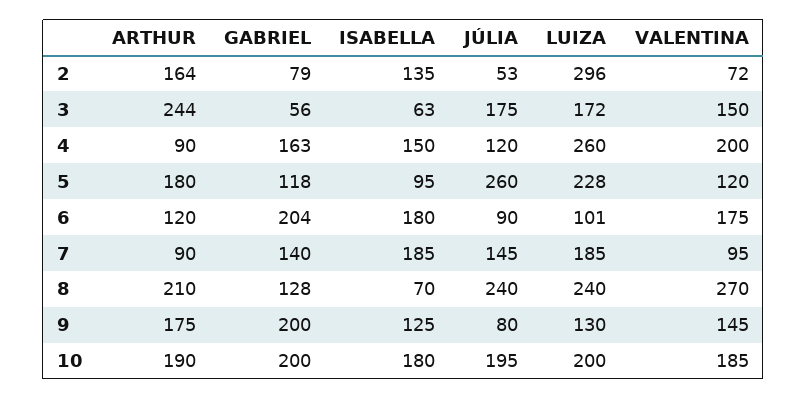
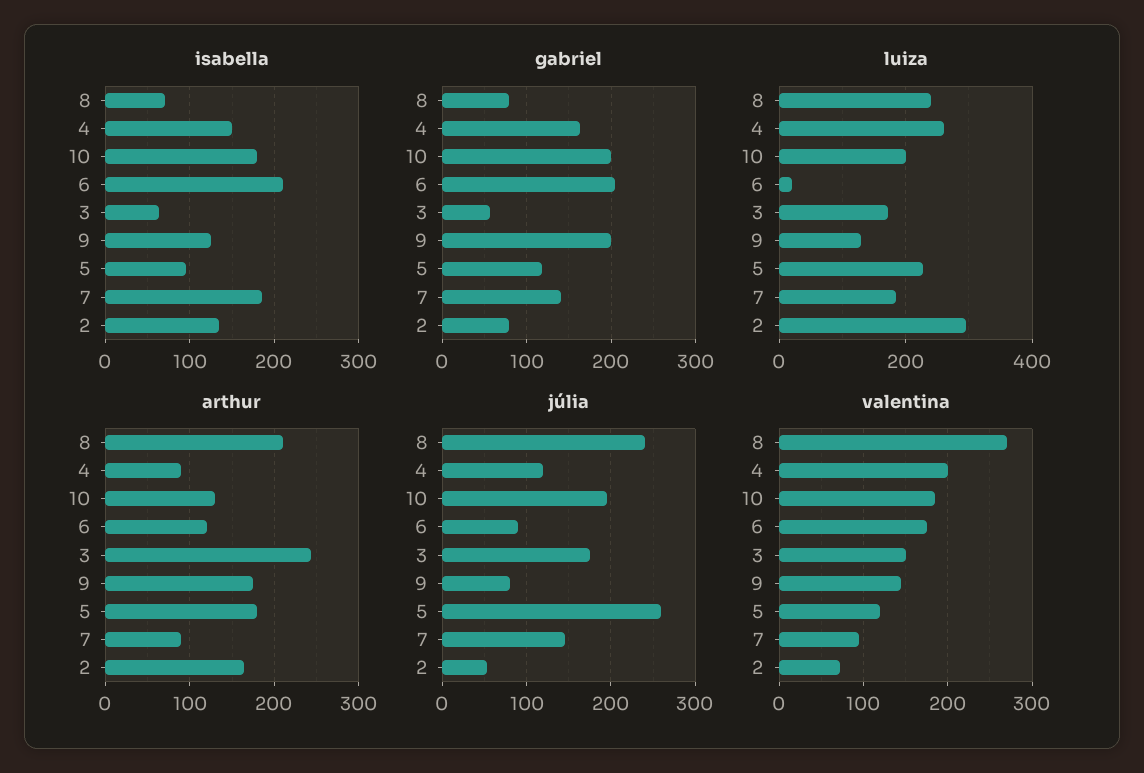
  {
    "ARTHUR": {
      "2": 164,
      "3": 244,
      "4": 90,
      "5": 180,
      "6": 120,
      "7": 90,
      "8": 210,
      "9": 175,
-     "10": 190
+     "10": 130
    },
    "GABRIEL": {
      "2": 79,
      "3": 56,
      "4": 163,
      "5": 118,
      "6": 204,
      "7": 140,
-     "8": 128,
+     "8": 80,
      "9": 200,
      "10": 200
    },
    "ISABELLA": {
      "2": 135,
      "3": 63,
      "4": 150,
      "5": 95,
-     "6": 180,
+     "6": 210,
      "7": 185,
      "8": 70,
      "9": 125,
      "10": 180
    },
    "JÚLIA": {
      "2": 53,
      "3": 175,
      "4": 120,
      "5": 260,
      "6": 90,
      "7": 145,
      "8": 240,
      "9": 80,
      "10": 195
    },
    "LUIZA": {
      "2": 296,
      "3": 172,
      "4": 260,
      "5": 228,
-     "6": 101,
+     "6": 20,
      "7": 185,
      "8": 240,
      "9": 130,
      "10": 200
    },
    "VALENTINA": {
      "2": 72,
      "3": 150,
      "4": 200,
      "5": 120,
      "6": 175,
      "7": 95,
      "8": 270,
      "9": 145,
      "10": 185
    }
  }

